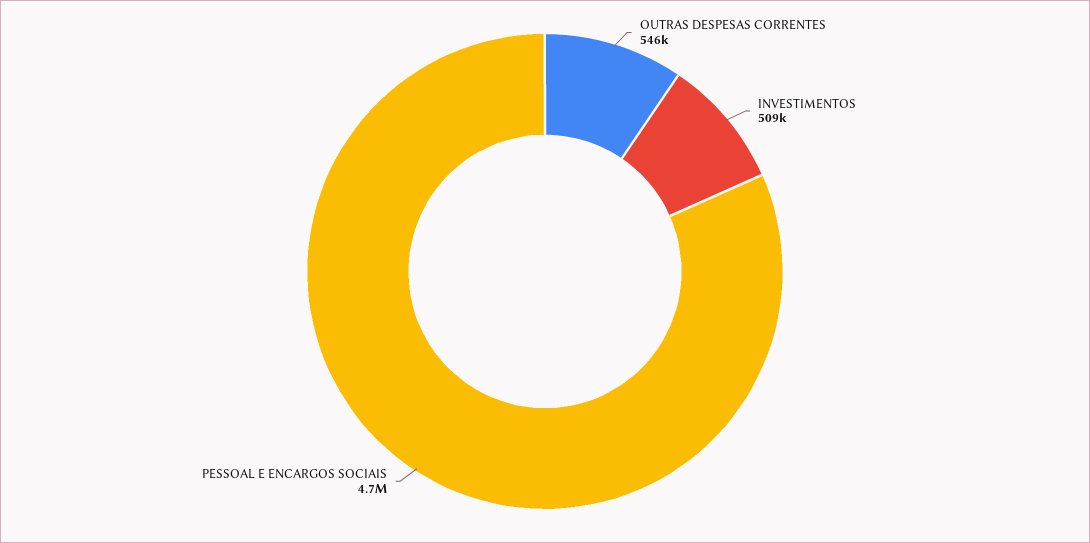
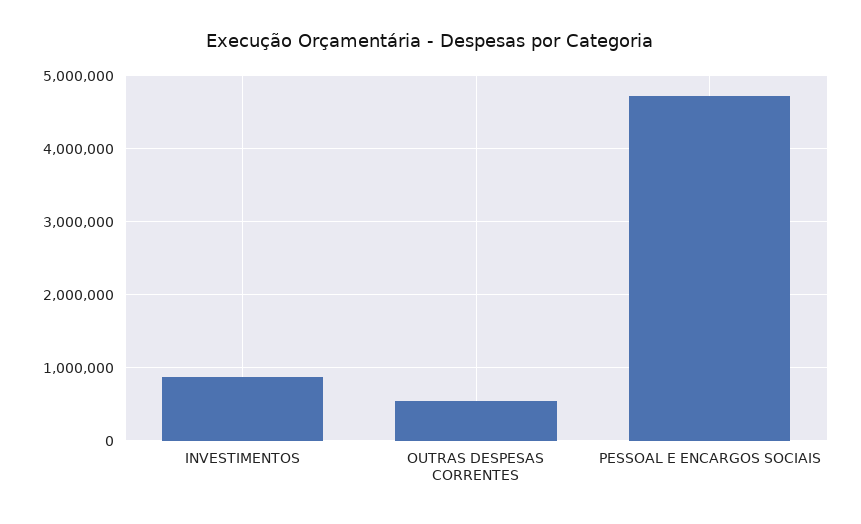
  {
    "OUTRAS DESPESAS CORRENTES": 546000,
-   "INVESTIMENTOS": 509000,
+   "INVESTIMENTOS": 900000,
    "PESSOAL E ENCARGOS SOCIAIS": 4700000
  }

